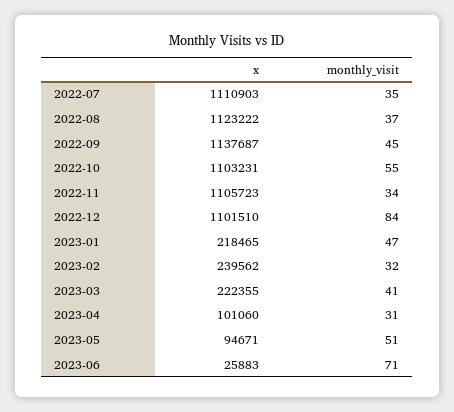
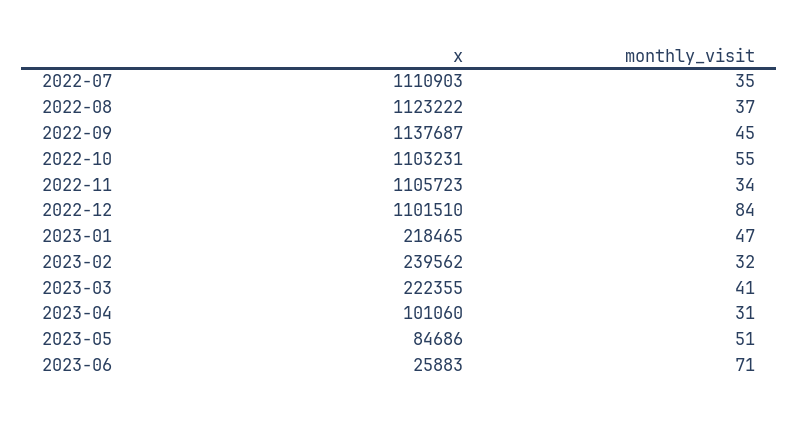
  {
    "x": {
      "2022-07": 1110903,
      "2022-08": 1123222,
      "2022-09": 1137687,
      "2022-10": 1103231,
      "2022-11": 1105723,
      "2022-12": 1101510,
      "2023-01": 218465,
      "2023-02": 239562,
      "2023-03": 222355,
      "2023-04": 101060,
-     "2023-05": 94671,
+     "2023-05": 84686,
      "2023-06": 25883
    },
    "monthly_visit": {
      "2022-07": 35,
      "2022-08": 37,
      "2022-09": 45,
      "2022-10": 55,
      "2022-11": 34,
      "2022-12": 84,
      "2023-01": 47,
      "2023-02": 32,
      "2023-03": 41,
      "2023-04": 31,
      "2023-05": 51,
      "2023-06": 71
    }
  }

